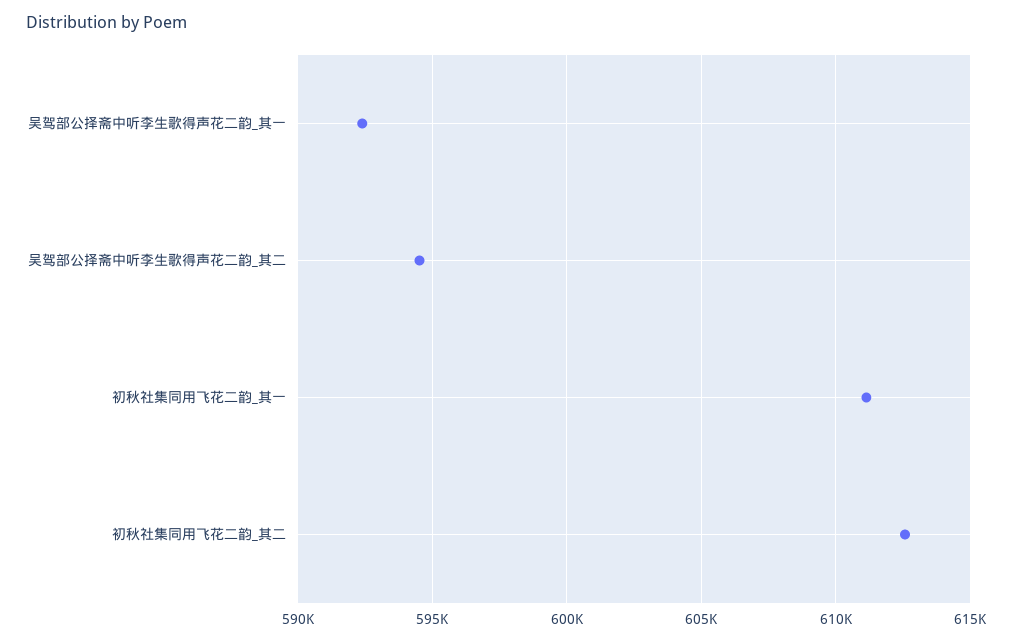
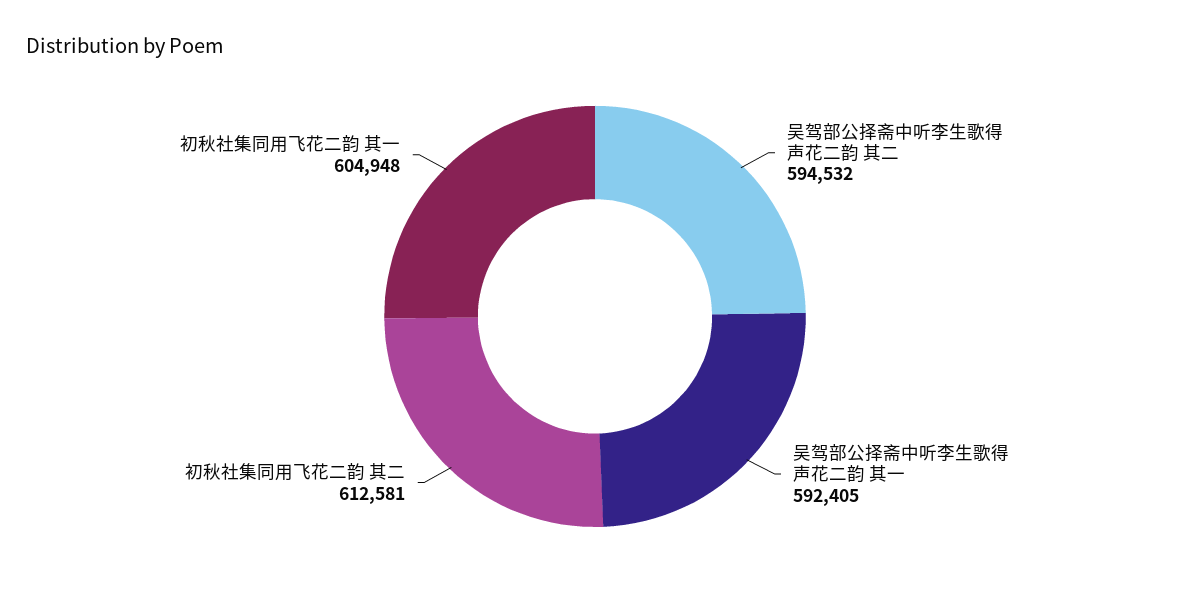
  {
    "吴驾部公择斋中听李生歌得声花二韵_其一": 592405,
    "吴驾部公择斋中听李生歌得声花二韵_其二": 594532,
-   "初秋社集同用飞花二韵_其一": 611000,
+   "初秋社集同用飞花二韵_其一": 604948,
    "初秋社集同用飞花二韵_其二": 612581
  }

